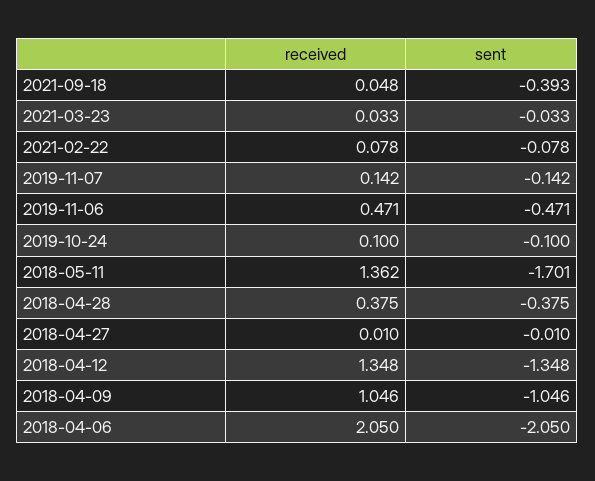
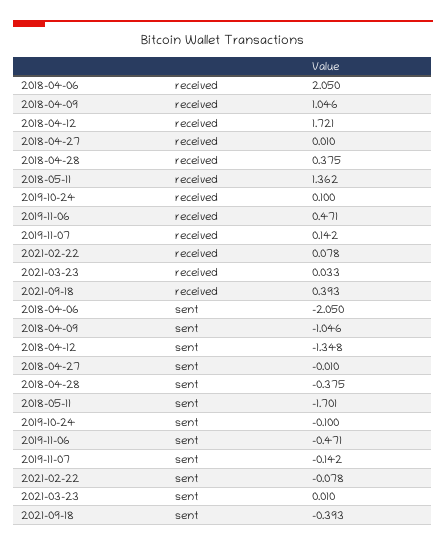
  {
    "received": {
-     "2021-09-18": 0.048,
+     "2021-09-18": 0.393,
      "2021-03-23": 0.033,
      "2021-02-22": 0.078,
      "2019-11-07": 0.142,
      "2019-11-06": 0.471,
      "2019-10-24": 0.1,
      "2018-05-11": 1.362,
      "2018-04-28": 0.375,
      "2018-04-27": 0.01,
-     "2018-04-12": 1.348,
+     "2018-04-12": 1.721,
      "2018-04-09": 1.046,
      "2018-04-06": 2.05
    },
    "sent": {
      "2021-09-18": -0.393,
-     "2021-03-23": -0.033,
+     "2021-03-23": 0.01,
      "2021-02-22": -0.078,
      "2019-11-07": -0.142,
      "2019-11-06": -0.471,
      "2019-10-24": -0.1,
      "2018-05-11": -1.701,
      "2018-04-28": -0.375,
      "2018-04-27": -0.01,
      "2018-04-12": -1.348,
      "2018-04-09": -1.046,
      "2018-04-06": -2.05
    }
  }

